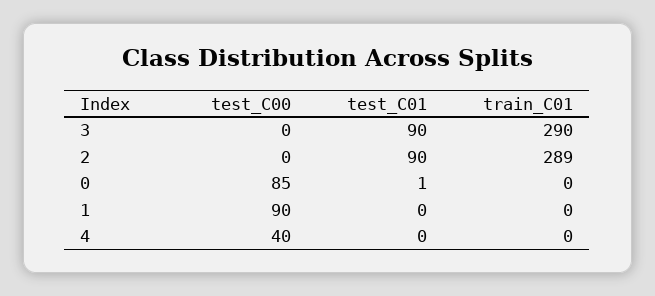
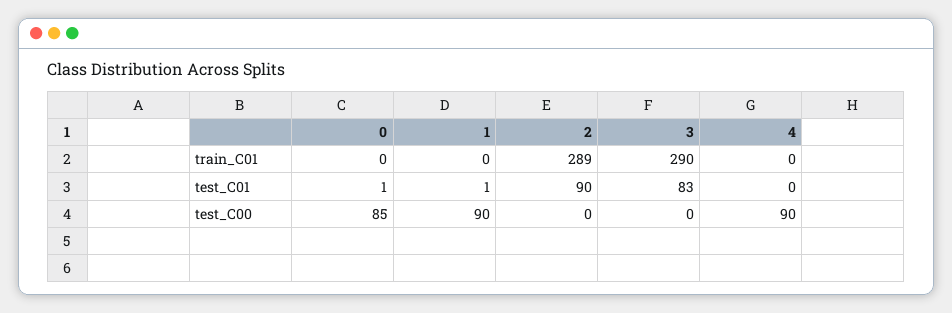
  {
    "test_C00": {
      "3": 0,
      "2": 0,
      "0": 85,
      "1": 90,
-     "4": 40
+     "4": 90
    },
    "test_C01": {
-     "3": 90,
+     "3": 83,
      "2": 90,
      "0": 1,
-     "1": 0,
+     "1": 1,
      "4": 0
    },
    "train_C01": {
      "3": 290,
      "2": 289,
      "0": 0,
      "1": 0,
      "4": 0
    }
  }

